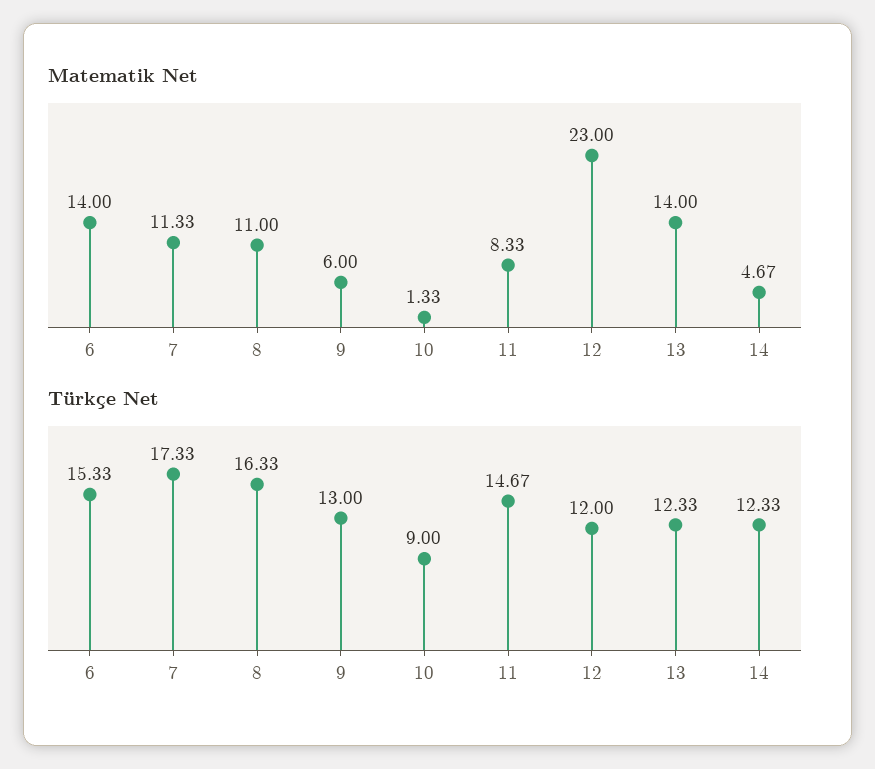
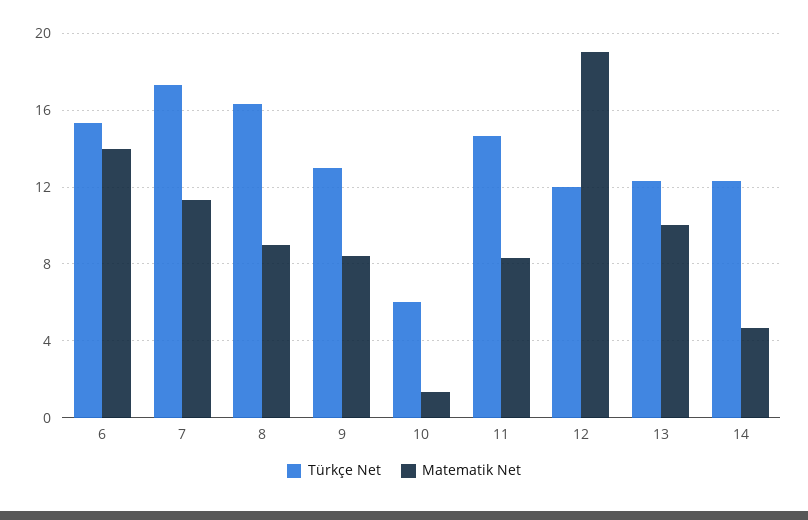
  {
    "Matematik Net": {
      "6": 14,
      "7": 11.33,
-     "8": 11,
+     "8": 9,
-     "9": 6,
+     "9": 8.5,
      "10": 1.33,
      "11": 8.33,
-     "12": 23,
+     "12": 19,
-     "13": 14,
+     "13": 10,
      "14": 4.67
    },
    "Türkçe Net": {
      "6": 15.33,
      "7": 17.33,
      "8": 16.33,
      "9": 13,
-     "10": 9,
+     "10": 6,
      "11": 14.67,
      "12": 12,
      "13": 12.33,
      "14": 12.33
    }
  }

